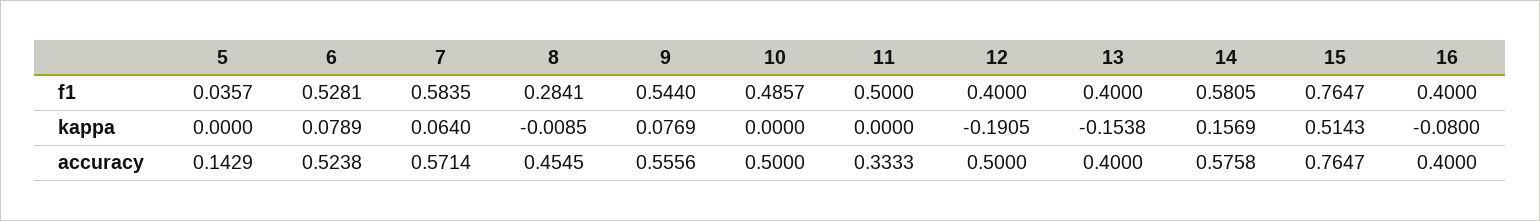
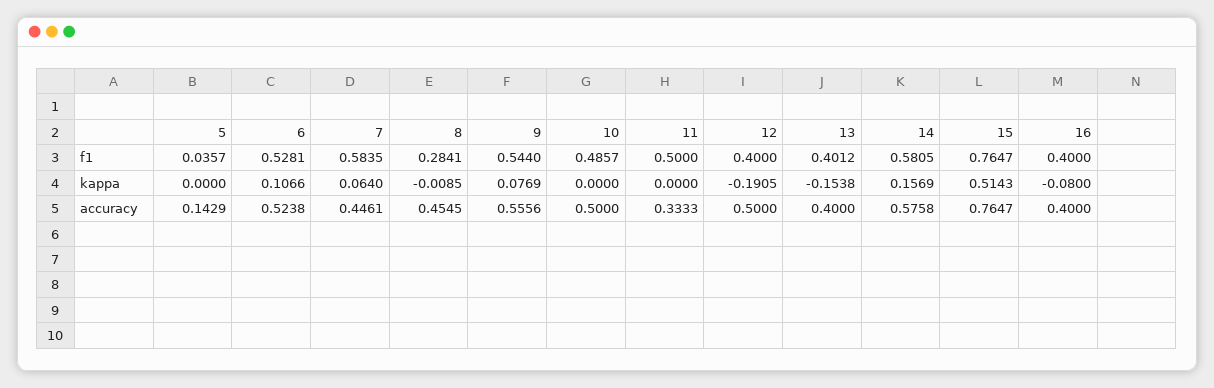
  {
    "5": {
      "f1": 0.0357,
      "kappa": 0,
      "accuracy": 0.1429
    },
    "6": {
      "f1": 0.5281,
-     "kappa": 0.0789,
+     "kappa": 0.1066,
      "accuracy": 0.5238
    },
    "7": {
      "f1": 0.5835,
      "kappa": 0.064,
-     "accuracy": 0.5714
+     "accuracy": 0.4461
    },
    "8": {
      "f1": 0.2841,
      "kappa": -0.0085,
      "accuracy": 0.4545
    },
    "9": {
      "f1": 0.544,
      "kappa": 0.0769,
      "accuracy": 0.5556
    },
    "10": {
      "f1": 0.4857,
      "kappa": 0,
      "accuracy": 0.5
    },
    "11": {
      "f1": 0.5,
      "kappa": 0,
      "accuracy": 0.3333
    },
    "12": {
      "f1": 0.4,
      "kappa": -0.1905,
      "accuracy": 0.5
    },
    "13": {
-     "f1": 0.4,
+     "f1": 0.4012,
      "kappa": -0.1538,
      "accuracy": 0.4
    },
    "14": {
      "f1": 0.5805,
      "kappa": 0.1569,
      "accuracy": 0.5758
    },
    "15": {
      "f1": 0.7647,
      "kappa": 0.5143,
      "accuracy": 0.7647
    },
    "16": {
      "f1": 0.4,
      "kappa": -0.08,
      "accuracy": 0.4
    }
  }

